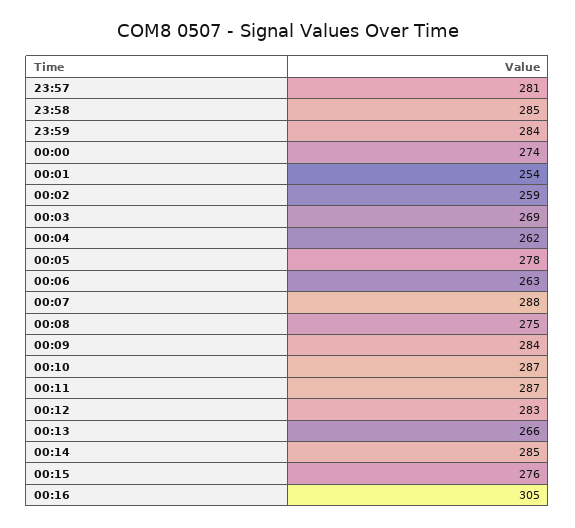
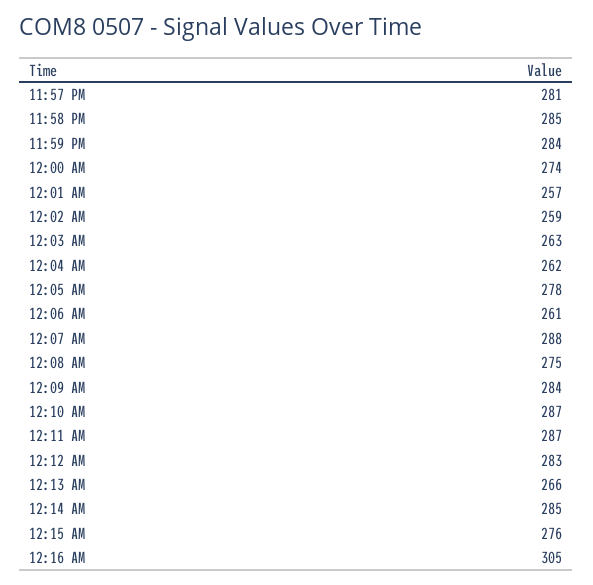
  {
    "23:57": 281,
    "23:58": 285,
    "23:59": 284,
    "00:00": 274,
-   "00:01": 254,
+   "00:01": 257,
    "00:02": 259,
-   "00:03": 269,
+   "00:03": 263,
    "00:04": 262,
    "00:05": 278,
-   "00:06": 263,
+   "00:06": 261,
    "00:07": 288,
    "00:08": 275,
    "00:09": 284,
    "00:10": 287,
    "00:11": 287,
    "00:12": 283,
    "00:13": 266,
    "00:14": 285,
    "00:15": 276,
    "00:16": 305
  }

